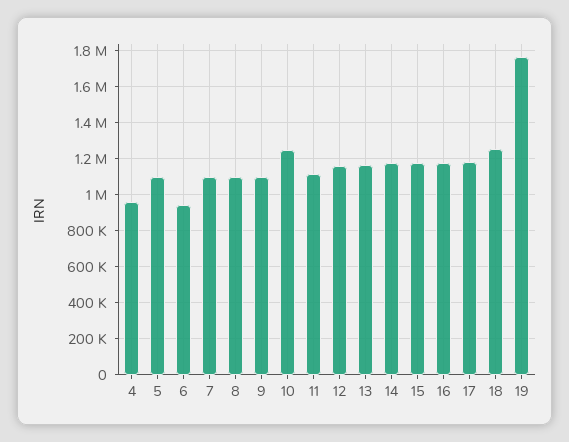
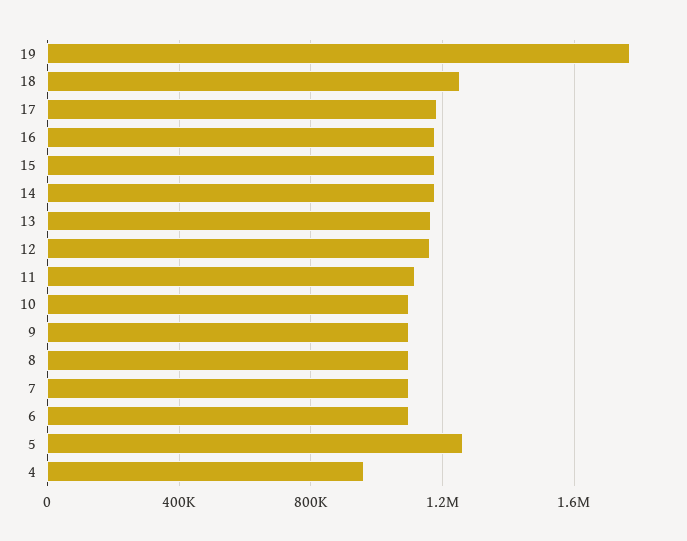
  {
    "4": 950000,
-   "5": 1100000,
+   "5": 1250000,
-   "6": 950000,
+   "6": 1100000,
    "7": 1100000,
    "8": 1100000,
    "9": 1100000,
-   "10": 1250000,
+   "10": 1100000,
    "11": 1100000,
    "12": 1150000,
    "13": 1150000,
    "14": 1200000,
    "15": 1200000,
    "16": 1200000,
    "17": 1200000,
    "18": 1250000,
    "19": 1750000
  }

